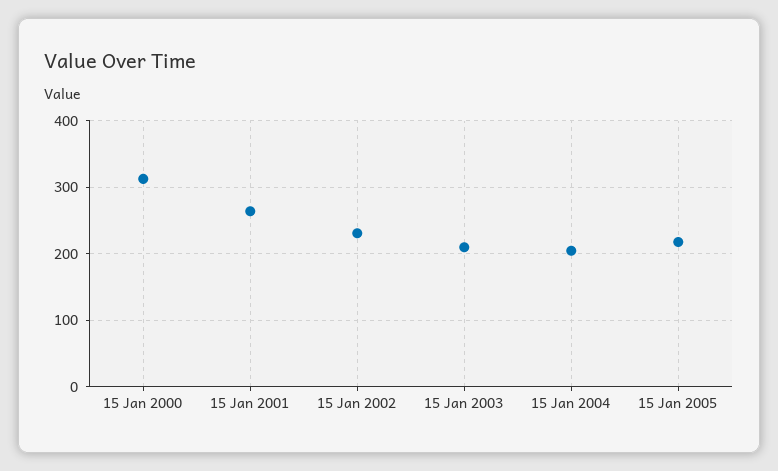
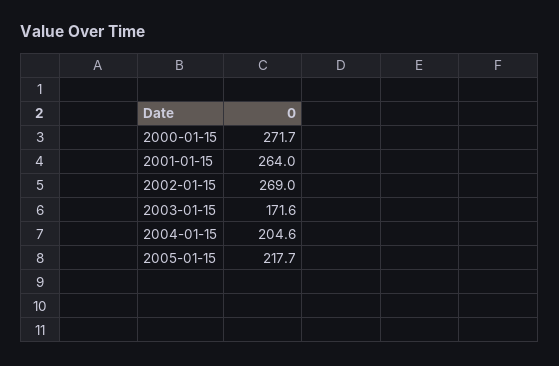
  {
-   "15 Jan 2000": 310,
+   "15 Jan 2000": 271.7,
    "15 Jan 2001": 264,
-   "15 Jan 2002": 230,
+   "15 Jan 2002": 269,
-   "15 Jan 2003": 210,
+   "15 Jan 2003": 171.6,
    "15 Jan 2004": 204.6,
    "15 Jan 2005": 217.7
  }

